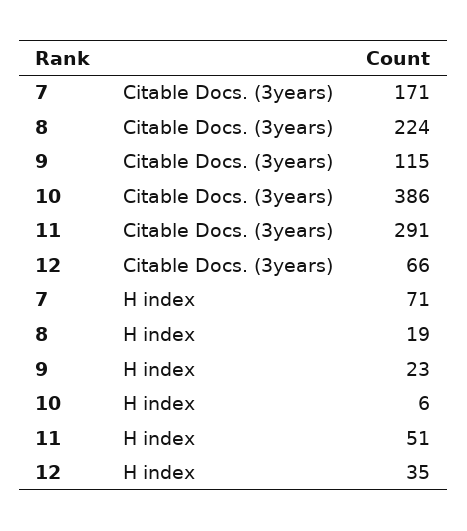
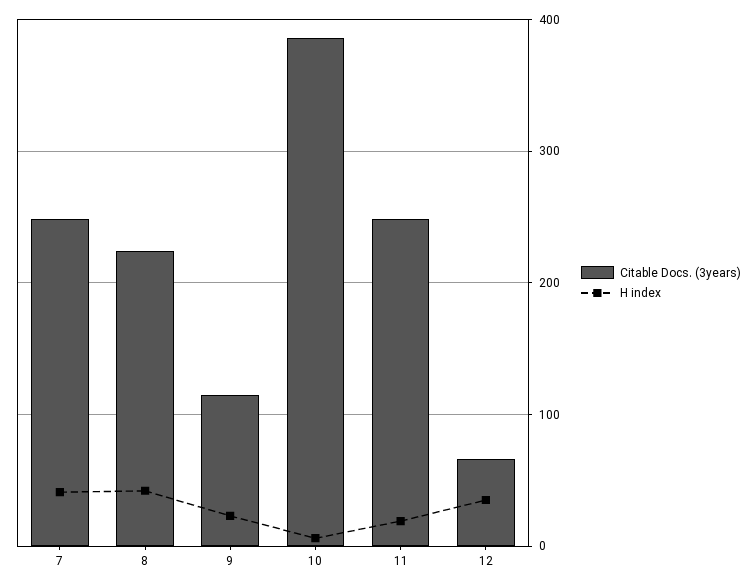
  {
    "Citable Docs. (3years)": {
-     "7": 171,
+     "7": 250,
      "8": 224,
      "9": 115,
      "10": 386,
-     "11": 291,
+     "11": 250,
      "12": 66
    },
    "H index": {
-     "7": 71,
+     "7": 40,
-     "8": 19,
+     "8": 40,
      "9": 23,
      "10": 6,
-     "11": 51,
+     "11": 20,
      "12": 35
    }
  }

